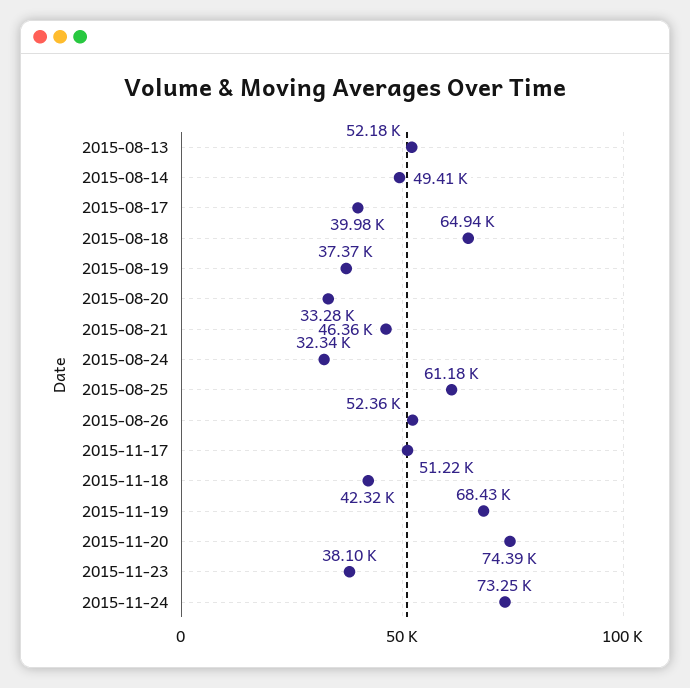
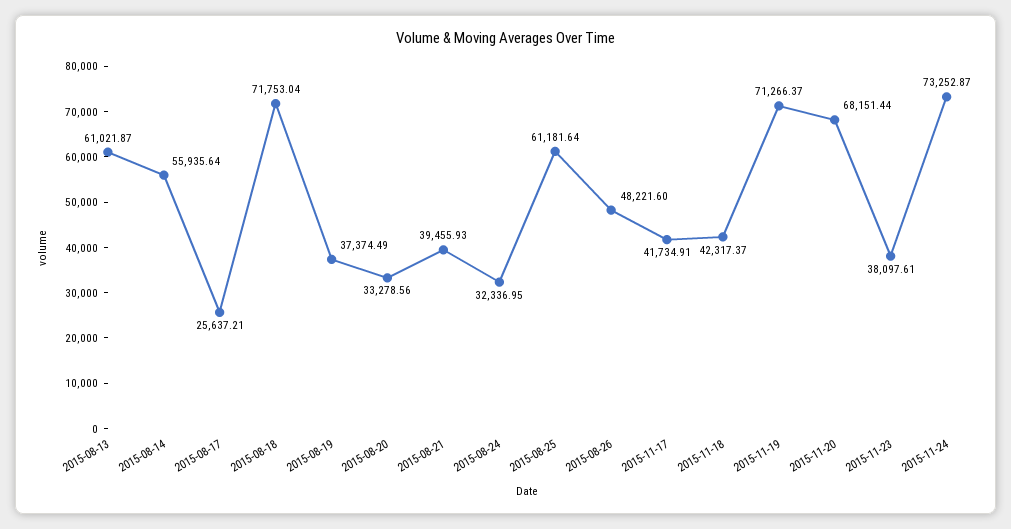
  {
-   "2015-08-13": 52180,
+   "2015-08-13": 61021.87,
-   "2015-08-14": 49410,
+   "2015-08-14": 55935.64,
-   "2015-08-17": 39980,
+   "2015-08-17": 25637.21,
-   "2015-08-18": 64940,
+   "2015-08-18": 71753.04,
    "2015-08-19": 37374.49,
    "2015-08-20": 33278.56,
-   "2015-08-21": 46360,
+   "2015-08-21": 39455.93,
    "2015-08-24": 32336.95,
    "2015-08-25": 61181.64,
-   "2015-08-26": 52360,
+   "2015-08-26": 48221.6,
-   "2015-11-17": 51220,
+   "2015-11-17": 41734.91,
    "2015-11-18": 42317.37,
-   "2015-11-19": 68430,
+   "2015-11-19": 71266.37,
-   "2015-11-20": 74390,
+   "2015-11-20": 68151.44,
    "2015-11-23": 38097.61,
    "2015-11-24": 73252.87
  }

